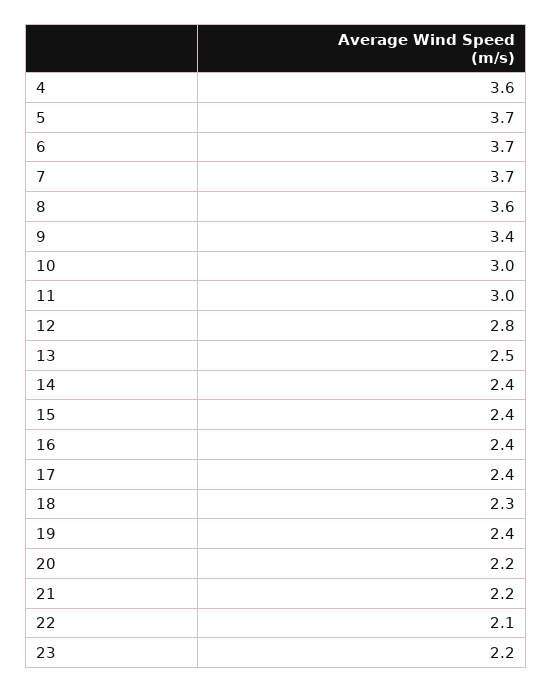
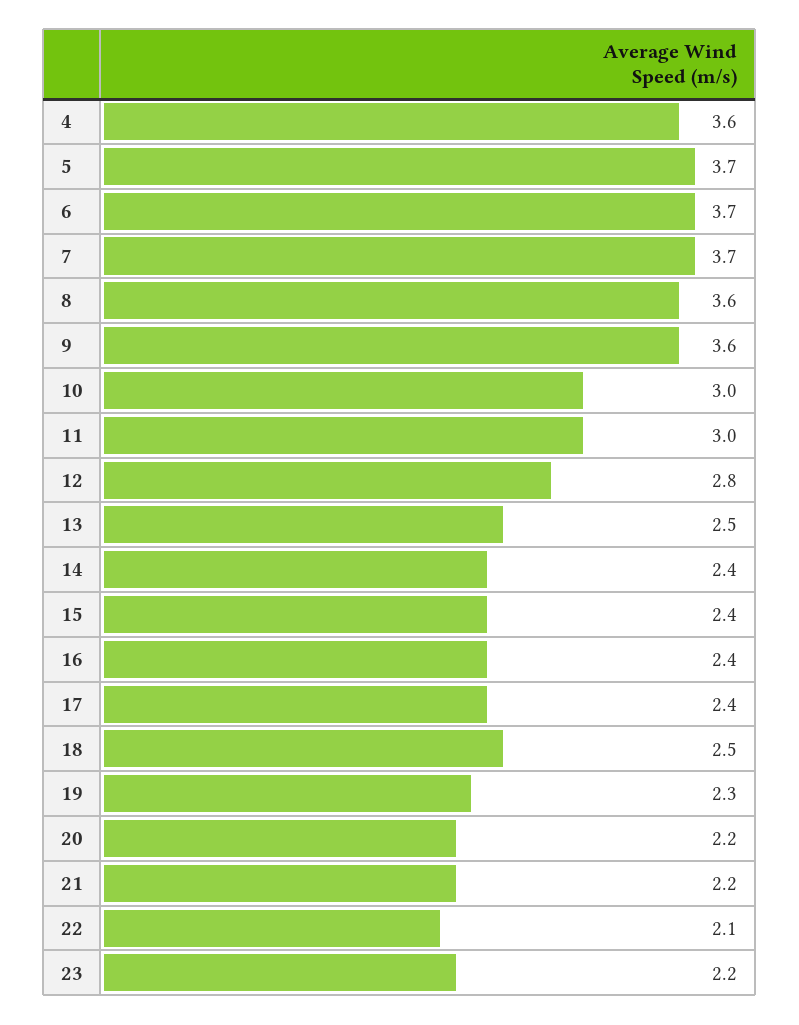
  {
    "4": 3.6,
    "5": 3.7,
    "6": 3.7,
    "7": 3.7,
    "8": 3.6,
-   "9": 3.4,
+   "9": 3.6,
    "10": 3,
    "11": 3,
    "12": 2.8,
    "13": 2.5,
    "14": 2.4,
    "15": 2.4,
    "16": 2.4,
    "17": 2.4,
-   "18": 2.3,
+   "18": 2.5,
-   "19": 2.4,
+   "19": 2.3,
    "20": 2.2,
    "21": 2.2,
    "22": 2.1,
    "23": 2.2
  }

